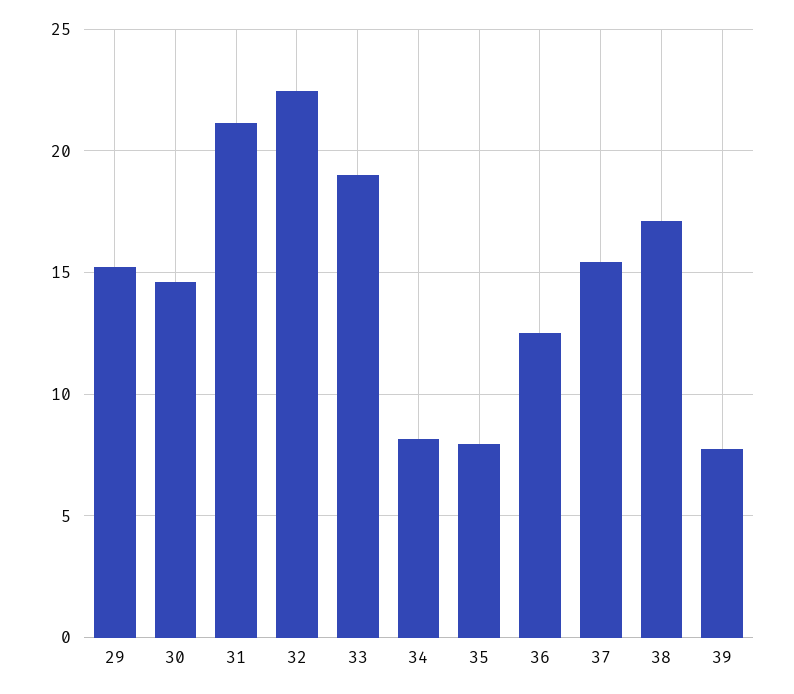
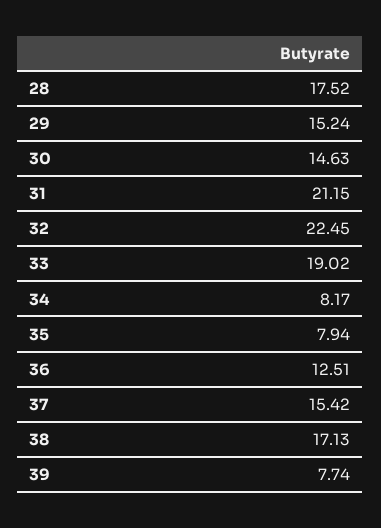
  {
    "29": 15.24,
    "30": 14.63,
    "31": 21.15,
    "32": 22.45,
    "33": 19.02,
    "34": 8.17,
    "35": 7.94,
    "36": 12.51,
    "37": 15.42,
    "38": 17.13,
-   "39": 7.74
+   "39": 7.74,
+   "28": 17.52
  }

